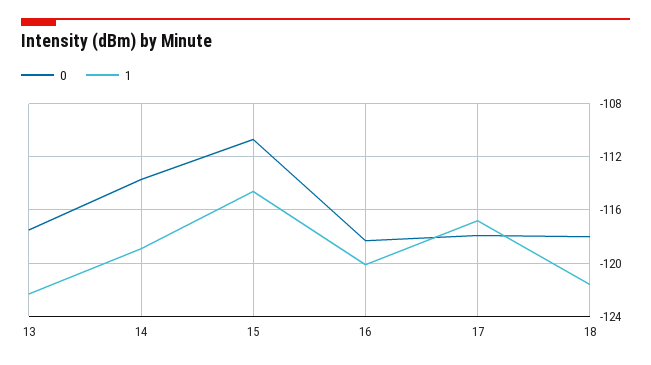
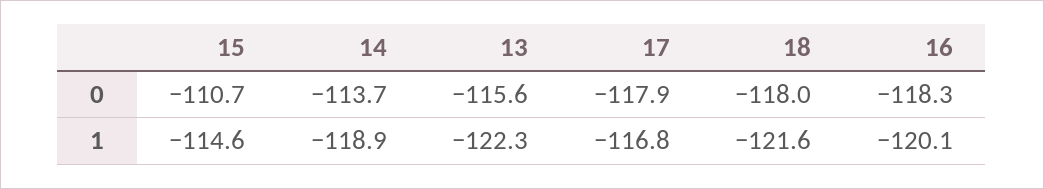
  {
    "0": {
-     "13": -117.5,
+     "13": -115.6,
      "14": -113.7,
      "15": -110.7,
      "16": -118.3,
      "17": -117.9,
      "18": -118
    },
    "1": {
      "13": -122.3,
      "14": -118.9,
      "15": -114.6,
      "16": -120.1,
      "17": -116.8,
      "18": -121.6
    }
  }

